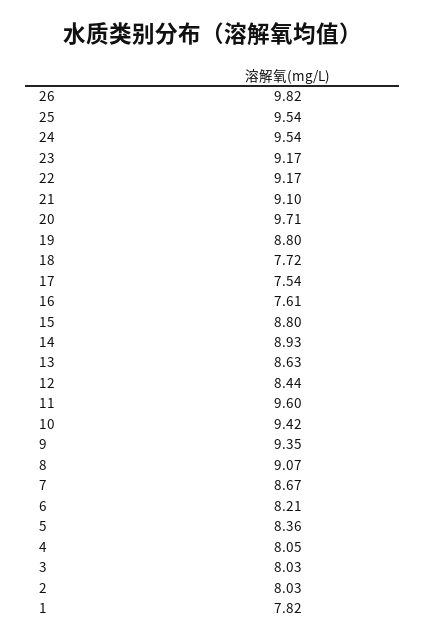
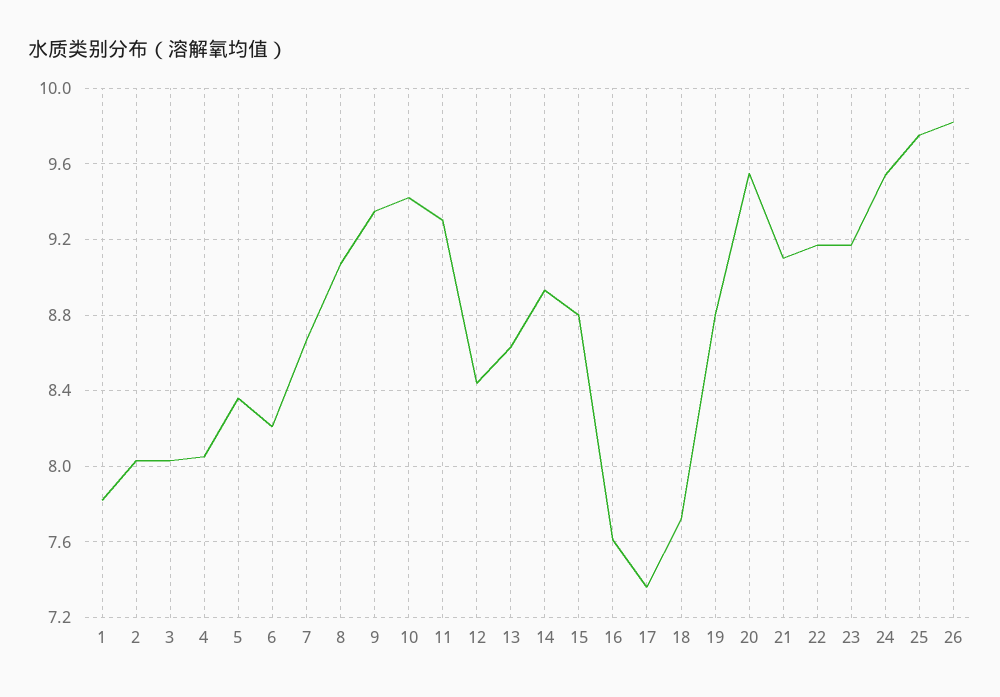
  {
    "26": 9.82,
-   "25": 9.54,
+   "25": 9.75,
    "24": 9.54,
    "23": 9.17,
    "22": 9.17,
    "21": 9.1,
-   "20": 9.71,
+   "20": 9.55,
    "19": 8.8,
    "18": 7.72,
-   "17": 7.54,
+   "17": 7.35,
    "16": 7.61,
    "15": 8.8,
    "14": 8.93,
    "13": 8.63,
    "12": 8.44,
-   "11": 9.6,
+   "11": 9.3,
    "10": 9.42,
    "9": 9.35,
    "8": 9.07,
    "7": 8.67,
    "6": 8.21,
    "5": 8.36,
    "4": 8.05,
    "3": 8.03,
    "2": 8.03,
    "1": 7.82
  }

